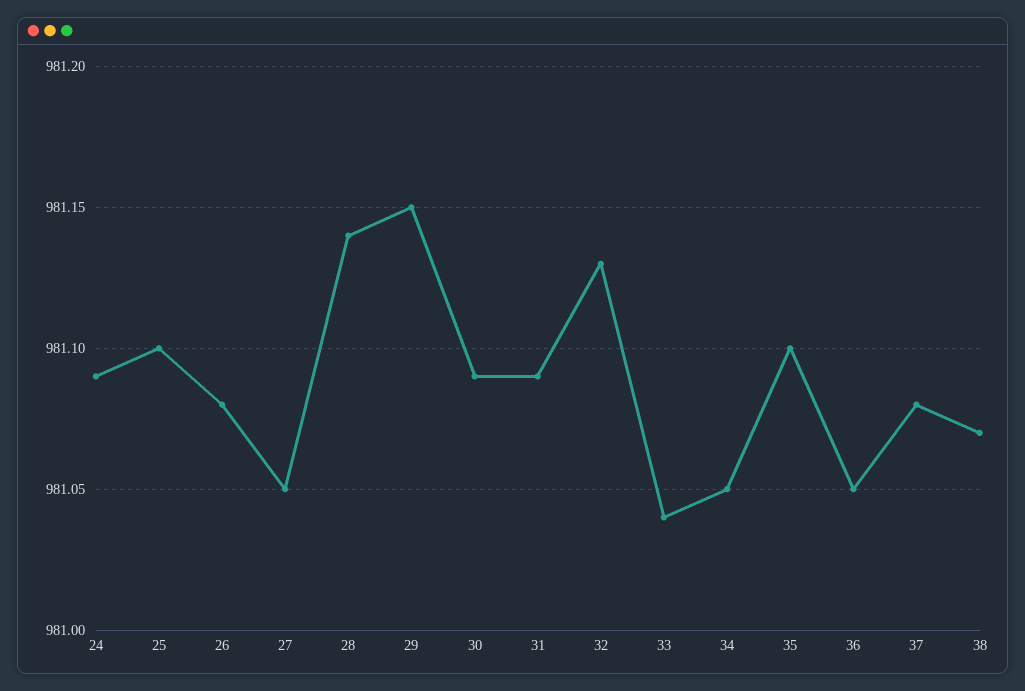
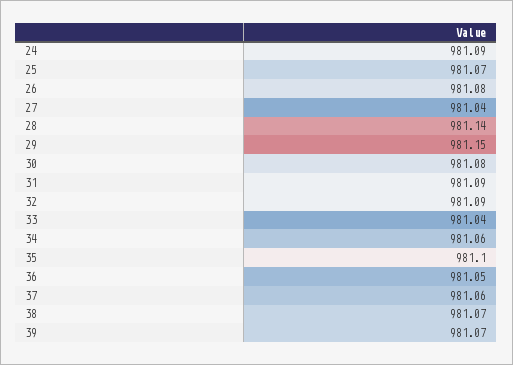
  {
    "24": 981.09,
-   "25": 981.1,
+   "25": 981.07,
    "26": 981.08,
-   "27": 981.05,
+   "27": 981.04,
    "28": 981.14,
    "29": 981.15,
-   "30": 981.09,
+   "30": 981.08,
    "31": 981.09,
-   "32": 981.13,
+   "32": 981.09,
    "33": 981.04,
-   "34": 981.05,
+   "34": 981.06,
    "35": 981.1,
    "36": 981.05,
-   "37": 981.08,
+   "37": 981.06,
-   "38": 981.07
+   "38": 981.07,
+   "39": 981.07
  }

